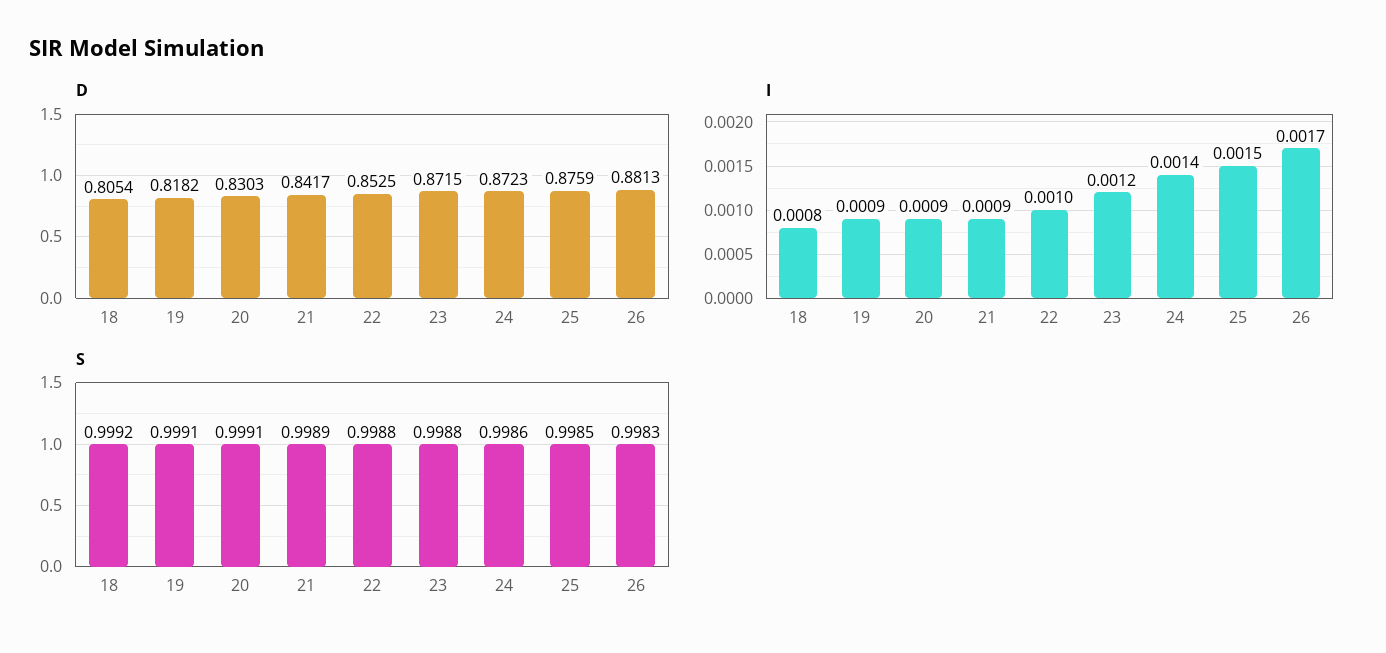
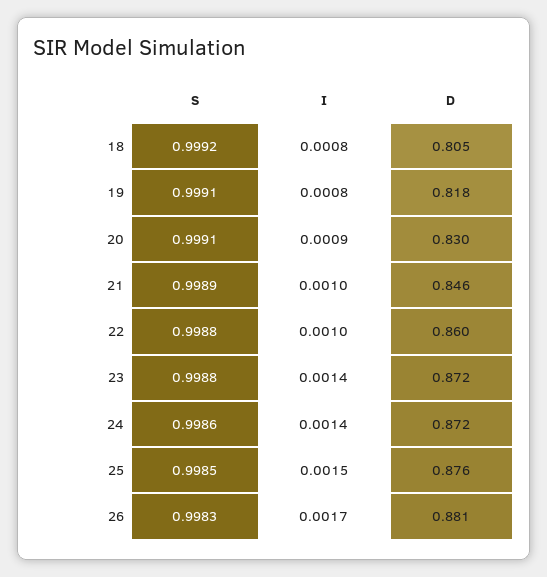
  {
    "D": {
      "18": 0.8054,
      "19": 0.8182,
      "20": 0.8303,
-     "21": 0.8417,
+     "21": 0.846,
-     "22": 0.8525,
+     "22": 0.86,
      "23": 0.8715,
      "24": 0.8723,
      "25": 0.8759,
      "26": 0.8813
    },
    "I": {
      "18": 0.0008,
-     "19": 0.0009,
+     "19": 0.0008,
      "20": 0.0009,
-     "21": 0.0009,
+     "21": 0.001,
      "22": 0.001,
-     "23": 0.0012,
+     "23": 0.0014,
      "24": 0.0014,
      "25": 0.0015,
      "26": 0.0017
    },
    "S": {
      "18": 0.9992,
      "19": 0.9991,
      "20": 0.9991,
      "21": 0.9989,
      "22": 0.9988,
      "23": 0.9988,
      "24": 0.9986,
      "25": 0.9985,
      "26": 0.9983
    }
  }

